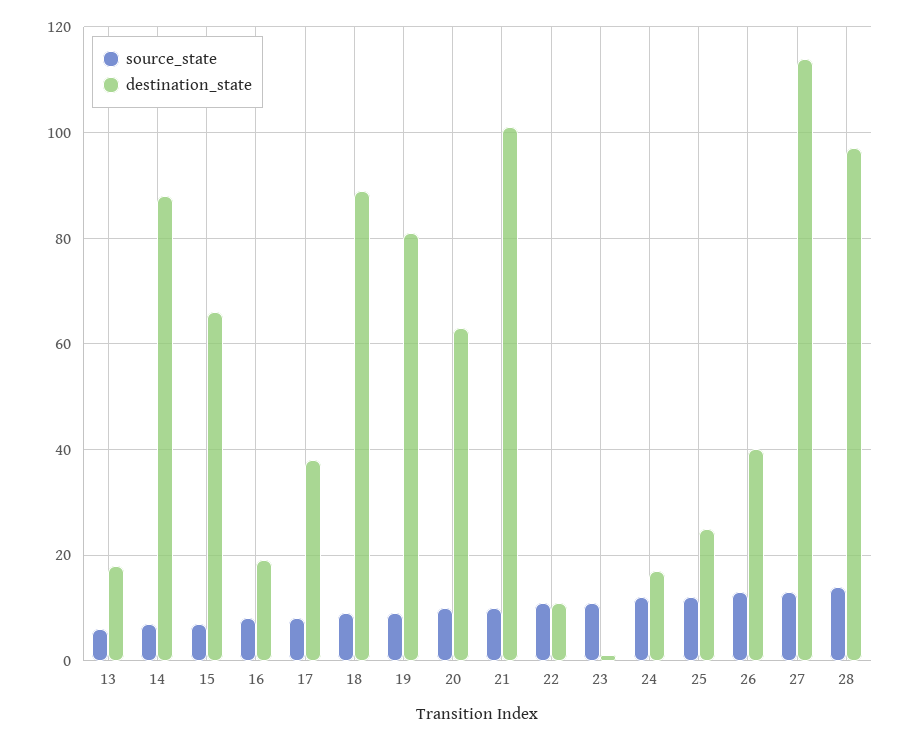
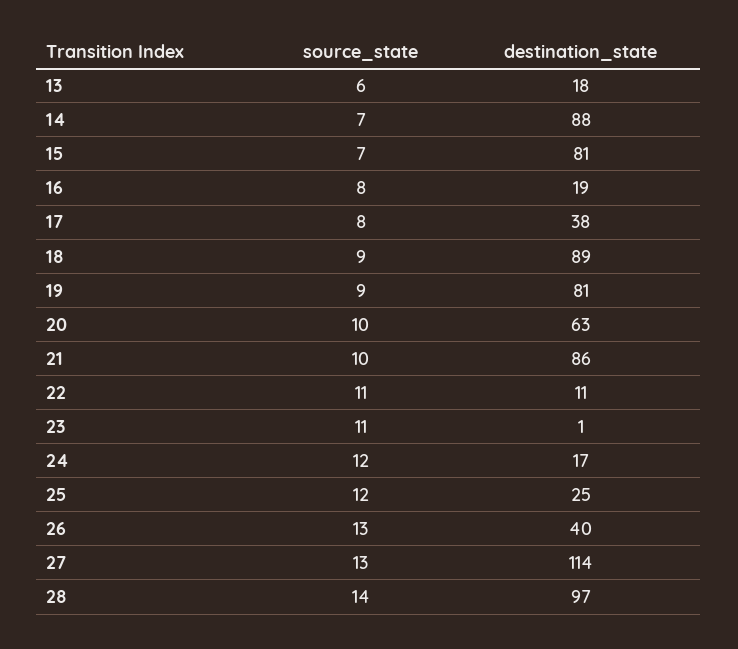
  {
    "source_state": {
      "13": 6,
      "14": 7,
      "15": 7,
      "16": 8,
      "17": 8,
      "18": 9,
      "19": 9,
      "20": 10,
      "21": 10,
      "22": 11,
      "23": 11,
      "24": 12,
      "25": 12,
      "26": 13,
      "27": 13,
      "28": 14
    },
    "destination_state": {
      "13": 18,
      "14": 88,
-     "15": 65,
+     "15": 81,
      "16": 19,
      "17": 38,
      "18": 89,
      "19": 81,
      "20": 63,
-     "21": 100,
+     "21": 86,
      "22": 11,
      "23": 1,
      "24": 17,
      "25": 25,
      "26": 40,
      "27": 114,
      "28": 97
    }
  }

